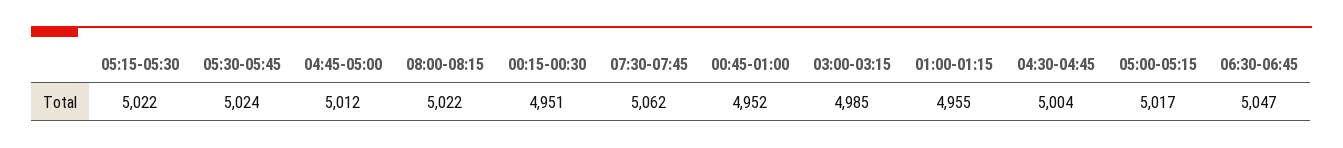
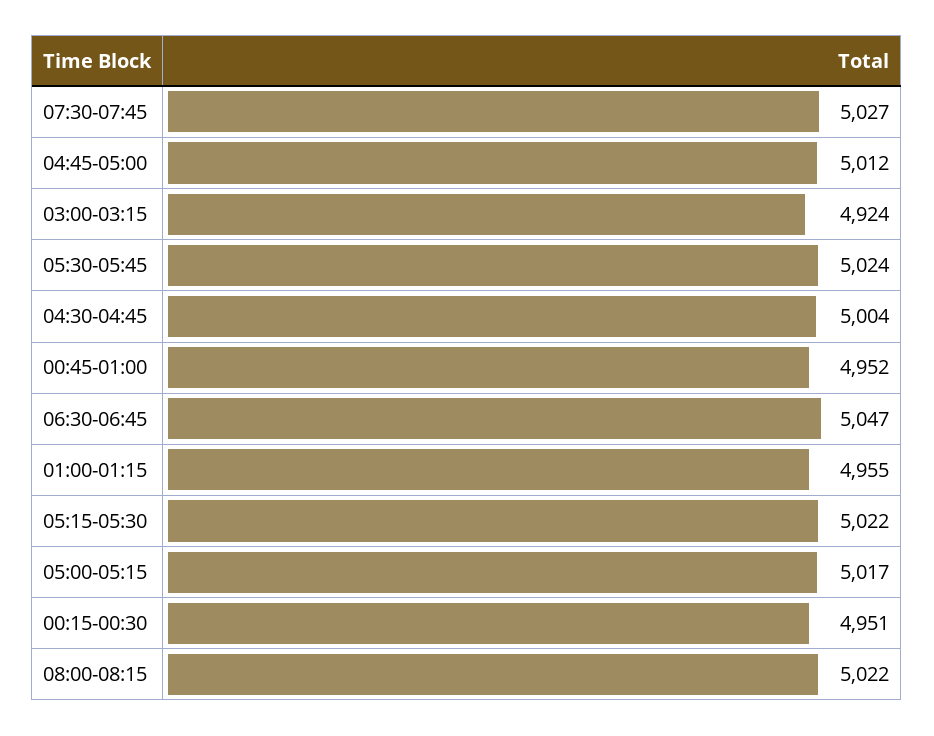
  {
    "05:15-05:30": 5022,
    "05:30-05:45": 5024,
    "04:45-05:00": 5012,
    "08:00-08:15": 5022,
    "00:15-00:30": 4951,
-   "07:30-07:45": 5062,
+   "07:30-07:45": 5027,
    "00:45-01:00": 4952,
-   "03:00-03:15": 4985,
+   "03:00-03:15": 4924,
    "01:00-01:15": 4955,
    "04:30-04:45": 5004,
    "05:00-05:15": 5017,
    "06:30-06:45": 5047
  }

